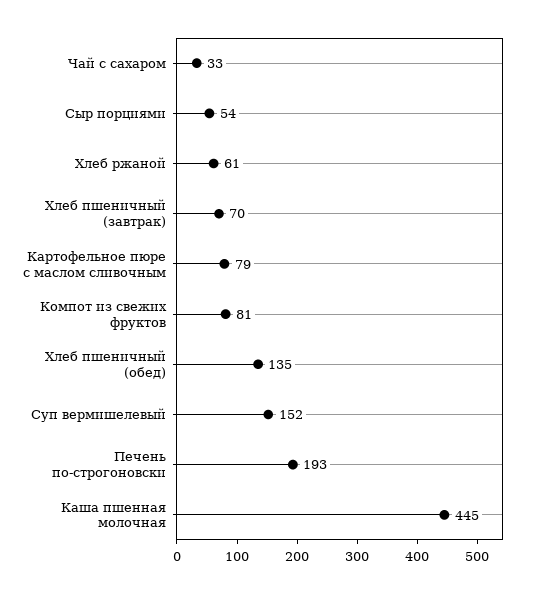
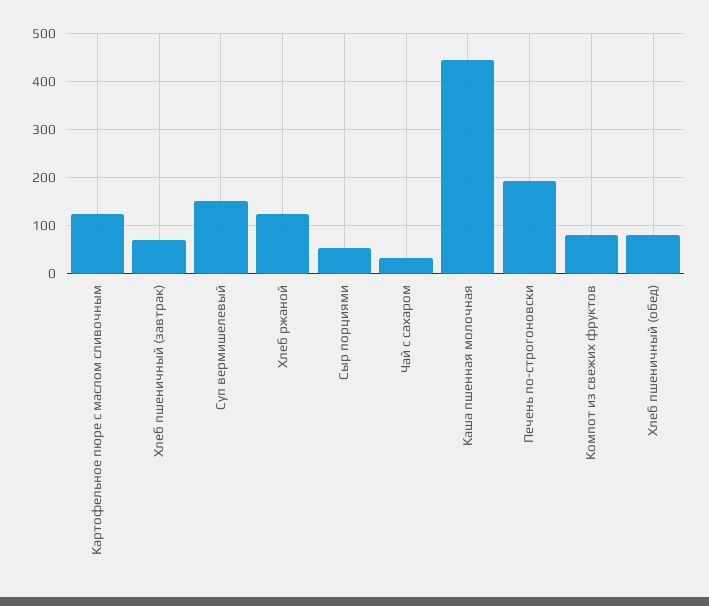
  {
    "Чай с сахаром": 33,
    "Сыр порциями": 54,
-   "Хлеб ржаной": 61,
+   "Хлеб ржаной": 120,
    "Хлеб пшеничный (завтрак)": 70,
-   "Картофельное пюре с маслом сливочным": 79,
+   "Картофельное пюре с маслом сливочным": 120,
    "Компот из свежих фруктов": 81,
-   "Хлеб пшеничный (обед)": 135,
+   "Хлеб пшеничный (обед)": 80,
    "Суп вермишелевый": 152,
    "Печень по-строгоновски": 193,
    "Каша пшенная молочная": 445
  }

